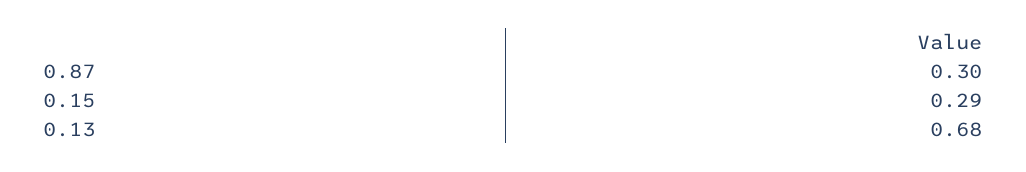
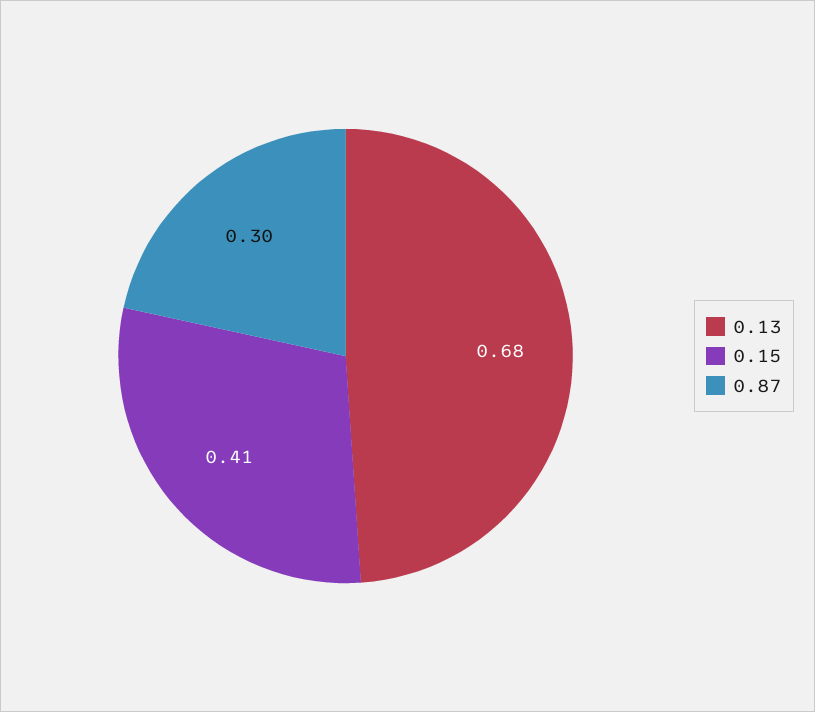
  {
    "0.87": 0.3,
-   "0.15": 0.29,
+   "0.15": 0.41,
    "0.13": 0.68
  }

